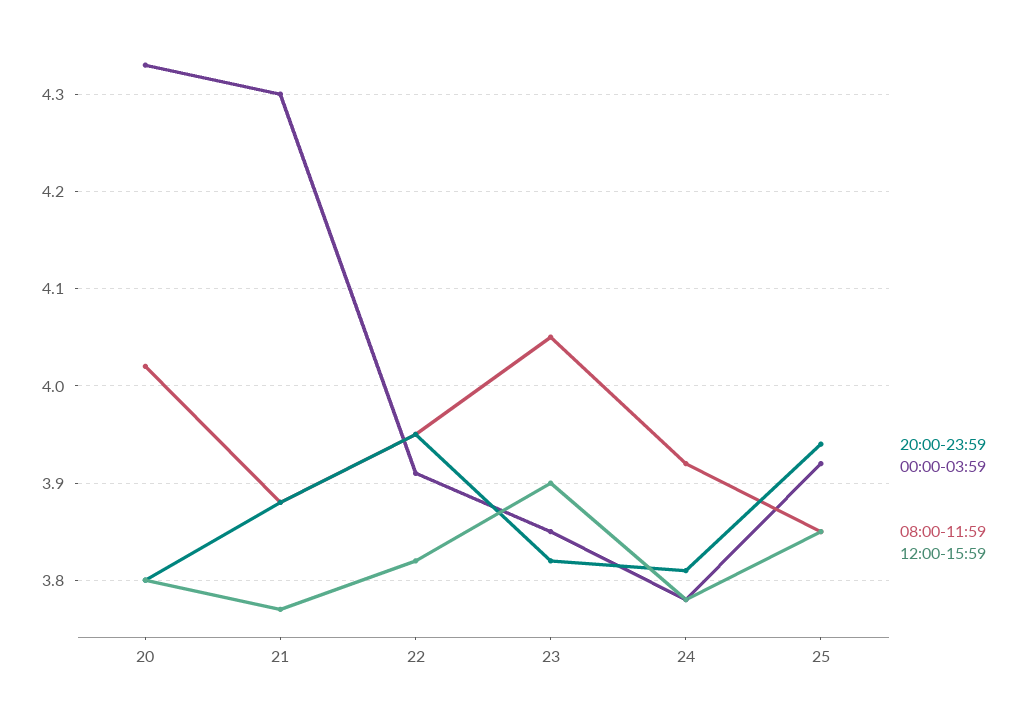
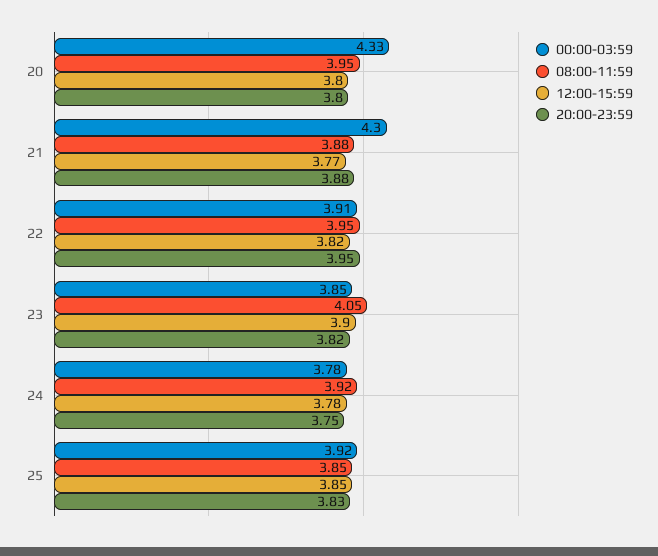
  {
    "20:00-23:59": {
      "20": 3.8,
      "21": 3.88,
      "22": 3.95,
      "23": 3.82,
-     "24": 3.81,
+     "24": 3.75,
-     "25": 3.94
+     "25": 3.83
    },
    "00:00-03:59": {
      "20": 4.33,
      "21": 4.3,
      "22": 3.91,
      "23": 3.85,
      "24": 3.78,
      "25": 3.92
    },
    "08:00-11:59": {
-     "20": 4.02,
+     "20": 3.95,
      "21": 3.88,
      "22": 3.95,
      "23": 4.05,
      "24": 3.92,
      "25": 3.85
    },
    "12:00-15:59": {
      "20": 3.8,
      "21": 3.77,
      "22": 3.82,
      "23": 3.9,
      "24": 3.78,
      "25": 3.85
    }
  }

